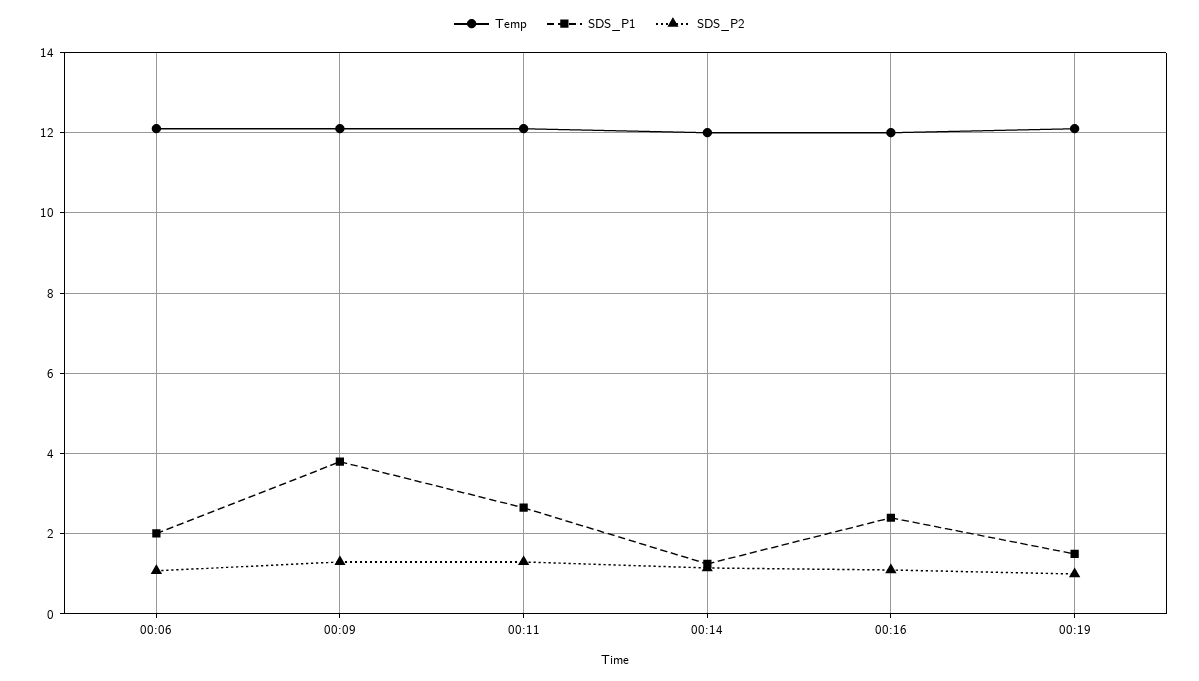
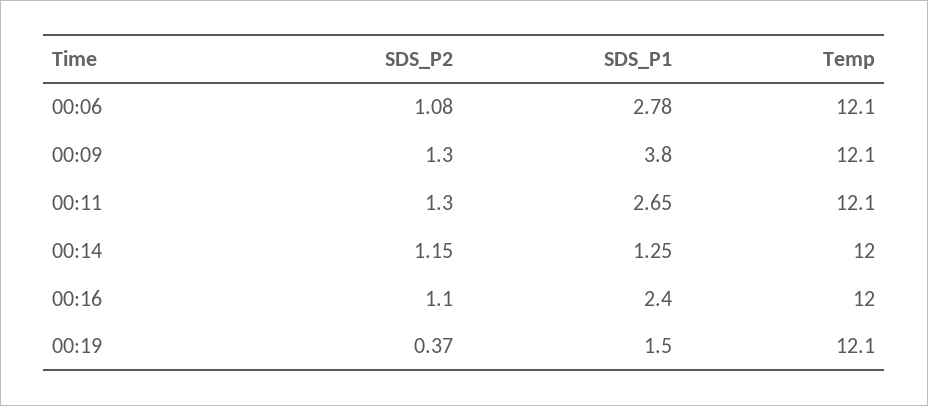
  {
    "Temp": {
      "00:06": 12.1,
      "00:09": 12.1,
      "00:11": 12.1,
      "00:14": 12,
      "00:16": 12,
      "00:19": 12.1
    },
    "SDS_P1": {
-     "00:06": 2,
+     "00:06": 2.78,
      "00:09": 3.8,
      "00:11": 2.65,
      "00:14": 1.25,
      "00:16": 2.4,
      "00:19": 1.5
    },
    "SDS_P2": {
      "00:06": 1.08,
      "00:09": 1.3,
      "00:11": 1.3,
      "00:14": 1.15,
      "00:16": 1.1,
-     "00:19": 1
+     "00:19": 0.37
    }
  }

